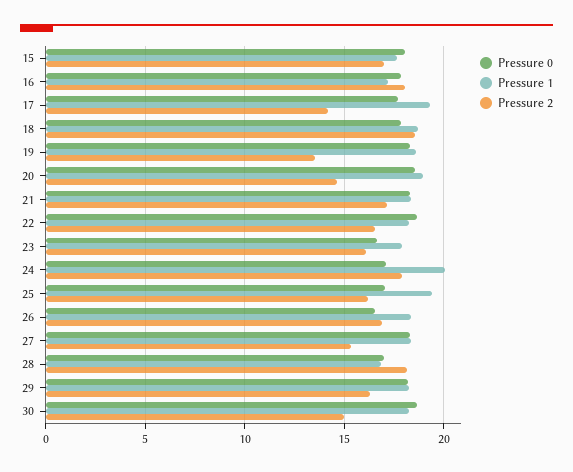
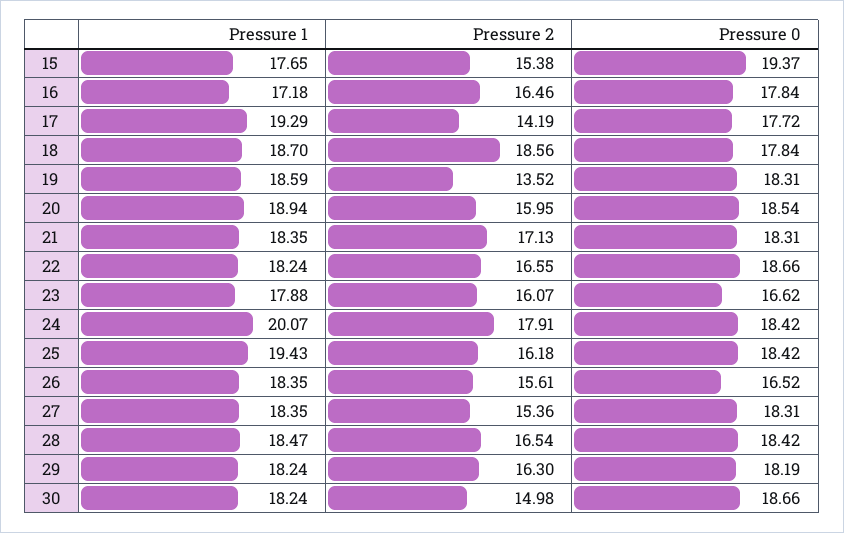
  {
    "Pressure 0": {
-     "15": 18,
+     "15": 19.37,
      "16": 17.84,
      "17": 17.72,
      "18": 17.84,
      "19": 18.31,
      "20": 18.54,
      "21": 18.31,
      "22": 18.66,
      "23": 16.62,
-     "24": 17,
+     "24": 18.42,
-     "25": 17,
+     "25": 18.42,
      "26": 16.52,
      "27": 18.31,
-     "28": 17,
+     "28": 18.42,
      "29": 18.19,
      "30": 18.66
    },
    "Pressure 1": {
      "15": 17.65,
      "16": 17.18,
      "17": 19.29,
      "18": 18.7,
      "19": 18.59,
      "20": 18.94,
      "21": 18.35,
      "22": 18.24,
      "23": 17.88,
      "24": 20.07,
      "25": 19.43,
      "26": 18.35,
      "27": 18.35,
-     "28": 17,
+     "28": 18.47,
      "29": 18.24,
      "30": 18.24
    },
    "Pressure 2": {
-     "15": 17,
+     "15": 15.38,
-     "16": 18,
+     "16": 16.46,
      "17": 14.19,
      "18": 18.56,
      "19": 13.52,
-     "20": 14.5,
+     "20": 15.95,
      "21": 17.13,
      "22": 16.55,
      "23": 16.07,
      "24": 17.91,
      "25": 16.18,
-     "26": 17,
+     "26": 15.61,
      "27": 15.36,
-     "28": 18,
+     "28": 16.54,
      "29": 16.3,
      "30": 14.98
    }
  }

